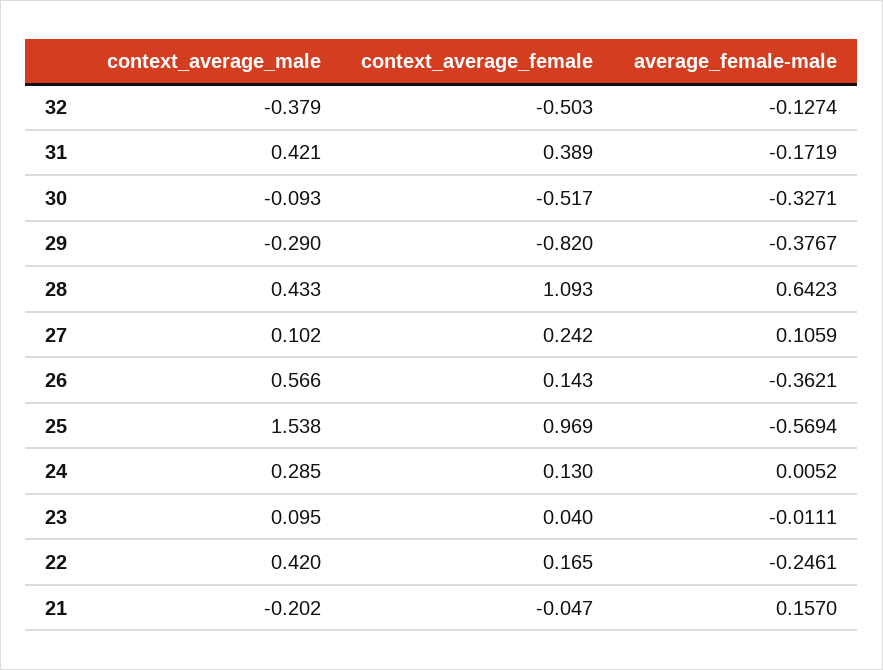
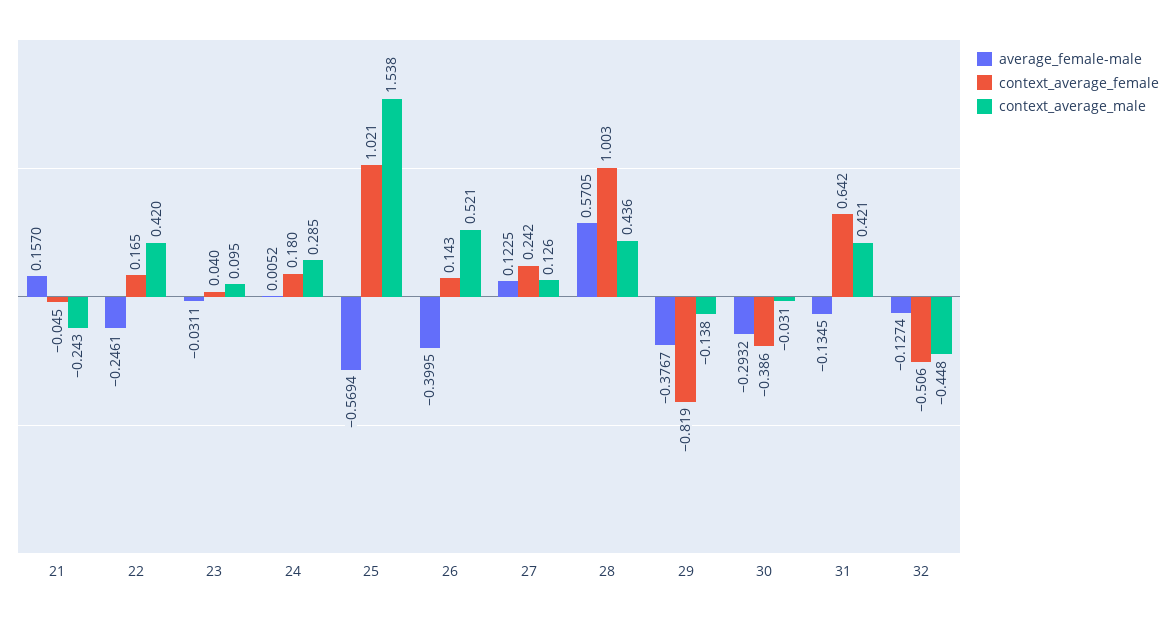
  {
    "context_average_male": {
-     "32": -0.379,
+     "32": -0.448,
      "31": 0.421,
-     "30": -0.093,
+     "30": -0.031,
-     "29": -0.29,
+     "29": -0.138,
-     "28": 0.433,
+     "28": 0.436,
-     "27": 0.102,
+     "27": 0.126,
-     "26": 0.566,
+     "26": 0.521,
      "25": 1.538,
      "24": 0.285,
      "23": 0.095,
      "22": 0.42,
-     "21": -0.202
+     "21": -0.243
    },
    "context_average_female": {
-     "32": -0.503,
+     "32": -0.506,
-     "31": 0.389,
+     "31": 0.642,
-     "30": -0.517,
+     "30": -0.386,
-     "29": -0.82,
+     "29": -0.819,
-     "28": 1.093,
+     "28": 1.003,
      "27": 0.242,
      "26": 0.143,
-     "25": 0.969,
+     "25": 1.021,
-     "24": 0.13,
+     "24": 0.18,
      "23": 0.04,
      "22": 0.165,
-     "21": -0.047
+     "21": -0.045
    },
    "average_female-male": {
      "32": -0.1274,
-     "31": -0.1719,
+     "31": -0.1345,
-     "30": -0.3271,
+     "30": -0.2932,
      "29": -0.3767,
-     "28": 0.6423,
+     "28": 0.5705,
-     "27": 0.1059,
+     "27": 0.1225,
-     "26": -0.3621,
+     "26": -0.3995,
      "25": -0.5694,
      "24": 0.0052,
-     "23": -0.0111,
+     "23": -0.0311,
      "22": -0.2461,
      "21": 0.157
    }
  }

